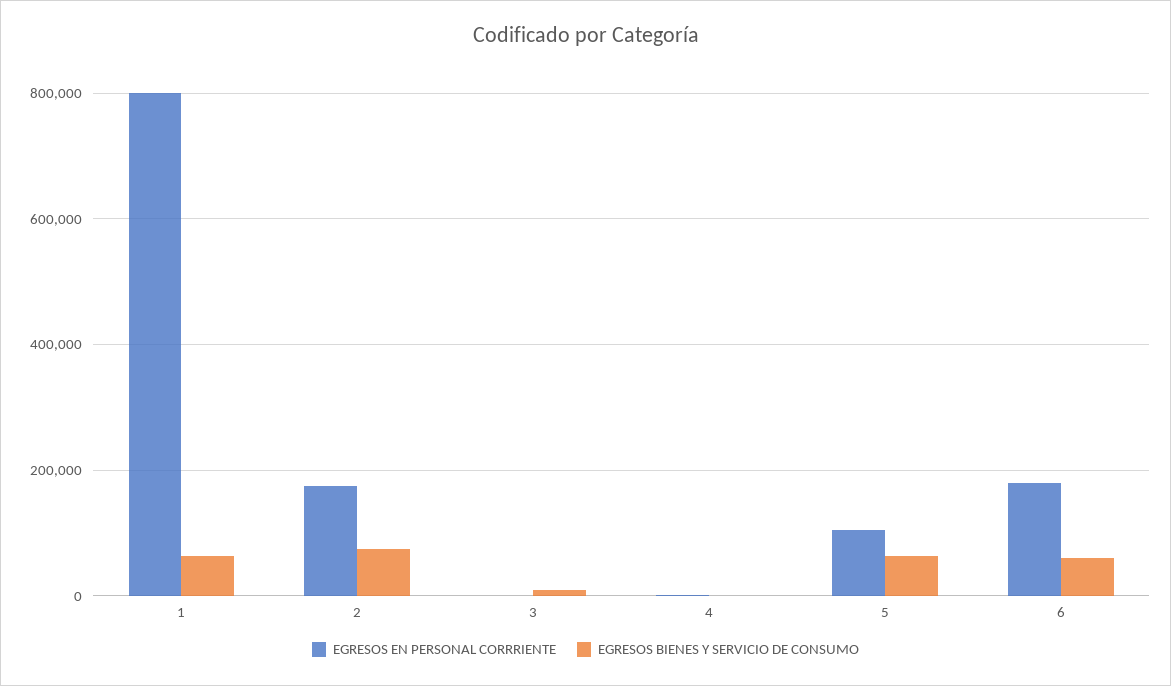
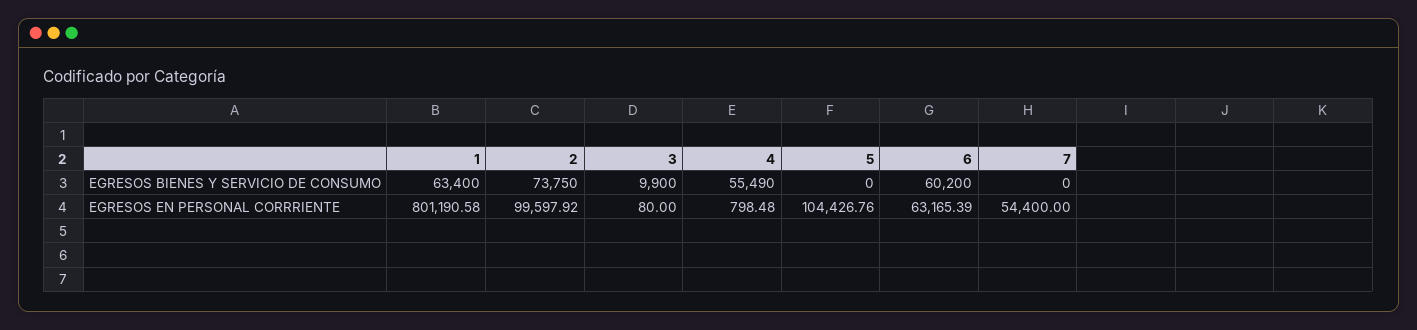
  {
    "EGRESOS EN PERSONAL CORRRIENTE": {
      "1": 801190.58,
-     "2": 180000,
+     "2": 99597.92,
      "3": 80,
      "4": 798.48,
      "5": 104426.76,
-     "6": 180000
+     "6": 63165.39,
+     "7": 54400
    },
    "EGRESOS BIENES Y SERVICIO DE CONSUMO": {
      "1": 63400,
      "2": 73750,
      "3": 9900,
-     "4": 0,
+     "4": 55490,
-     "5": 60000,
+     "5": 0,
-     "6": 60200
+     "6": 60200,
+     "7": 0
    }
  }

